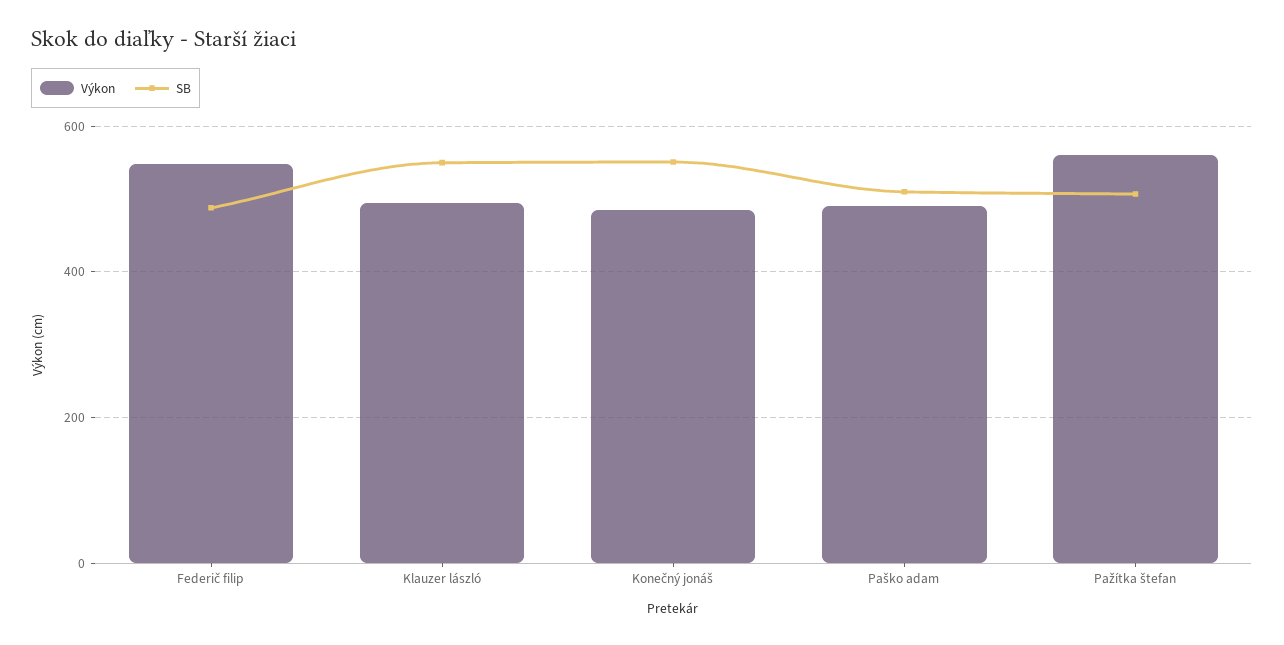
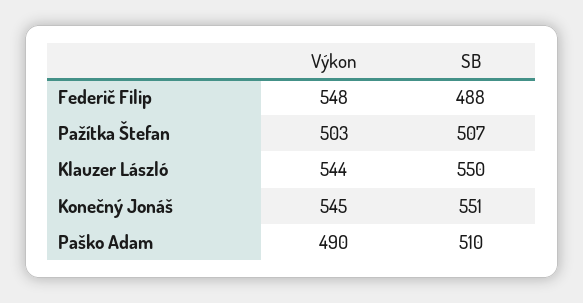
  {
    "Výkon": {
      "Federič filip": 548,
-     "Klauzer lászló": 500,
+     "Klauzer lászló": 544,
-     "Konečný jonáš": 480,
+     "Konečný jonáš": 545,
      "Paško adam": 490,
-     "Pažítka štefan": 560
+     "Pažítka štefan": 503
    },
    "SB": {
      "Federič filip": 488,
      "Klauzer lászló": 550,
      "Konečný jonáš": 551,
      "Paško adam": 510,
      "Pažítka štefan": 507
    }
  }

